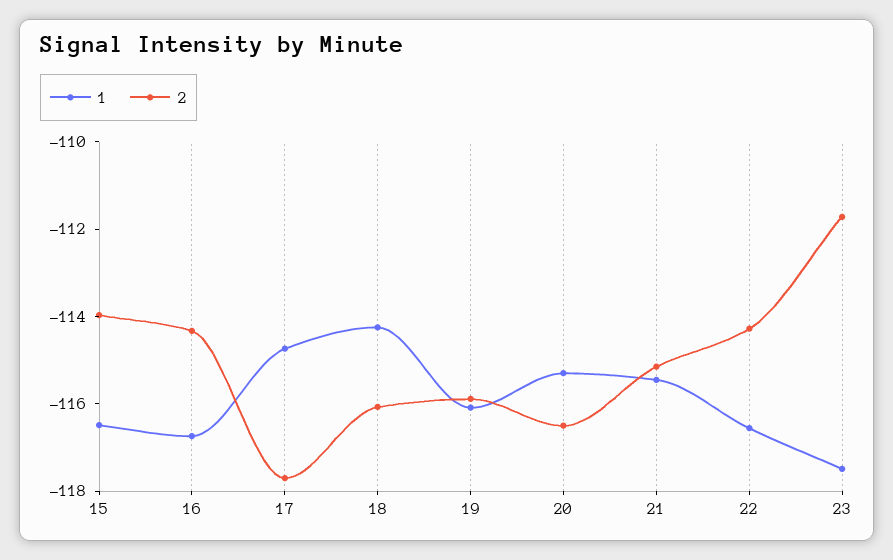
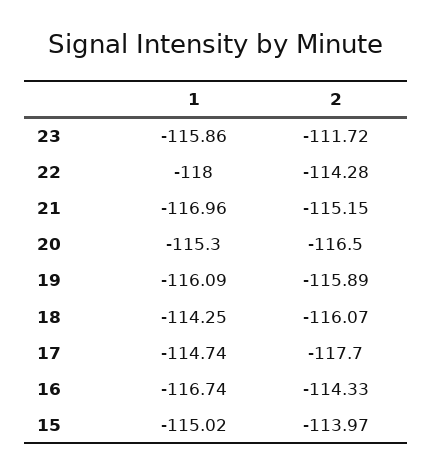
  {
    "1": {
-     "15": -116.5,
+     "15": -115.02,
      "16": -116.74,
      "17": -114.74,
      "18": -114.25,
      "19": -116.09,
      "20": -115.3,
-     "21": -115.5,
+     "21": -116.96,
-     "22": -116.5,
+     "22": -118,
-     "23": -117.5
+     "23": -115.86
    },
    "2": {
      "15": -113.97,
      "16": -114.33,
      "17": -117.7,
      "18": -116.07,
      "19": -115.89,
      "20": -116.5,
      "21": -115.15,
      "22": -114.28,
      "23": -111.72
    }
  }

